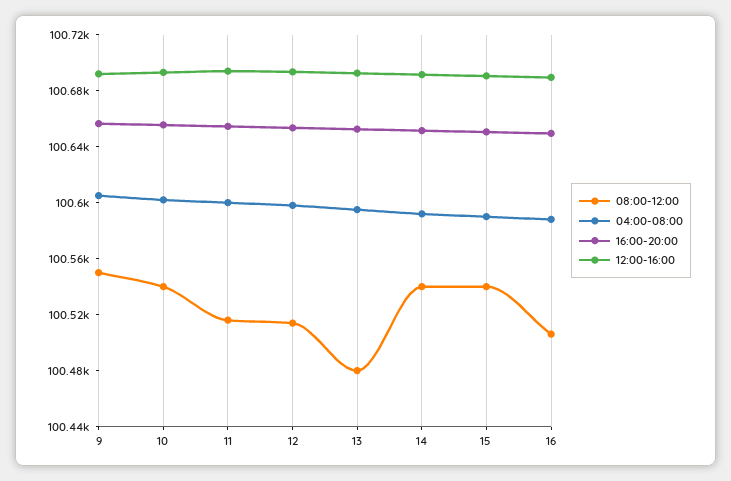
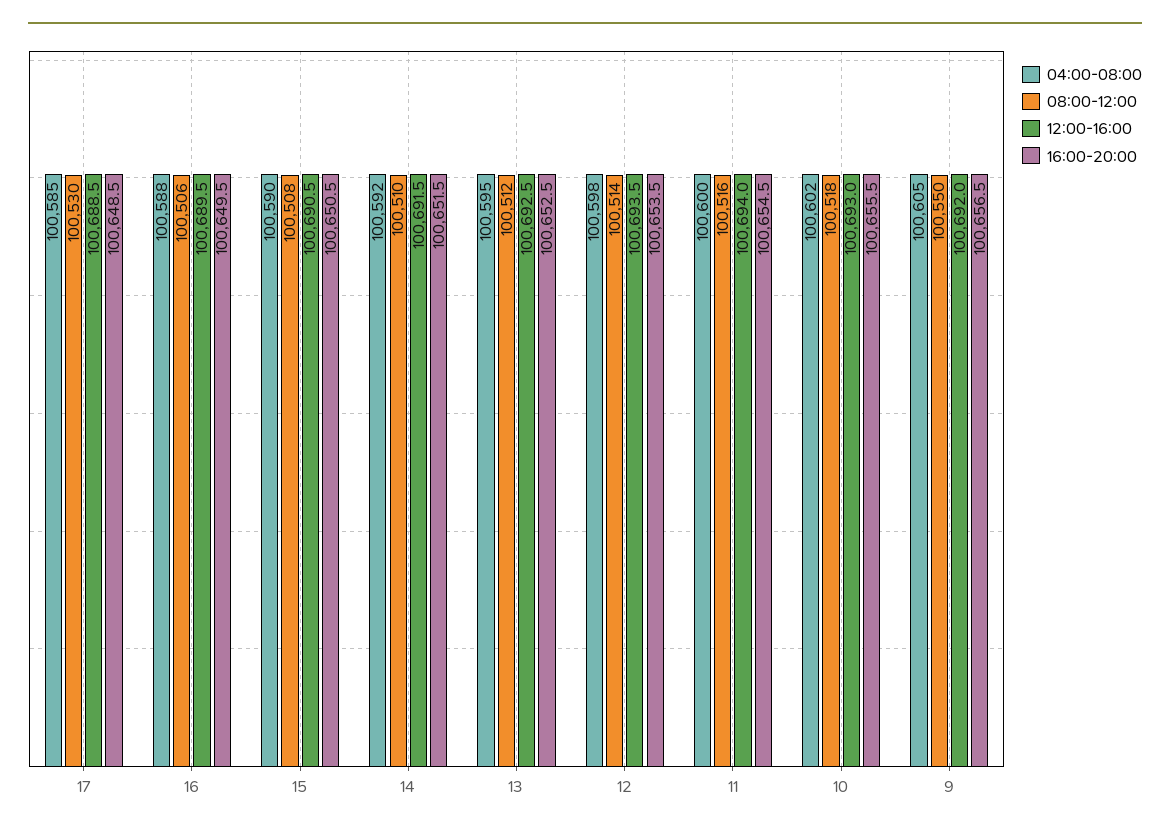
  {
    "08:00-12:00": {
      "9": 100550,
-     "10": 100540,
+     "10": 100518,
      "11": 100516,
      "12": 100514,
-     "13": 100480,
+     "13": 100512,
-     "14": 100540,
+     "14": 100510,
-     "15": 100540,
+     "15": 100508,
-     "16": 100506
+     "16": 100506,
+     "17": 100530
    },
    "04:00-08:00": {
      "9": 100605,
      "10": 100602,
      "11": 100600,
      "12": 100598,
      "13": 100595,
      "14": 100592,
      "15": 100590,
-     "16": 100588
+     "16": 100588,
+     "17": 100585
    },
    "16:00-20:00": {
      "9": 100656.5,
      "10": 100655.5,
      "11": 100654.5,
      "12": 100653.5,
      "13": 100652.5,
      "14": 100651.5,
      "15": 100650.5,
-     "16": 100649.5
+     "16": 100649.5,
+     "17": 100648.5
    },
    "12:00-16:00": {
      "9": 100692,
      "10": 100693,
      "11": 100694,
      "12": 100693.5,
      "13": 100692.5,
      "14": 100691.5,
      "15": 100690.5,
-     "16": 100689.5
+     "16": 100689.5,
+     "17": 100688.5
    }
  }

